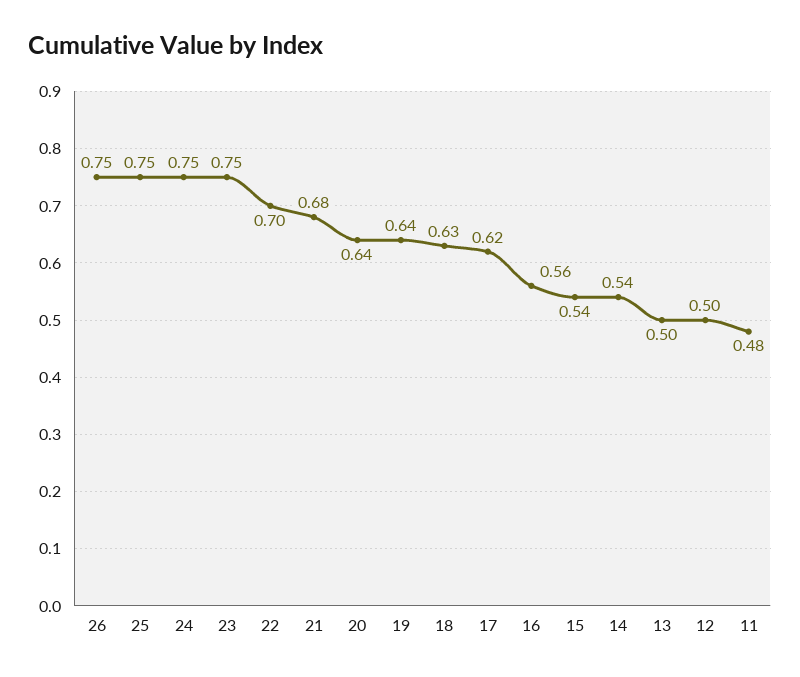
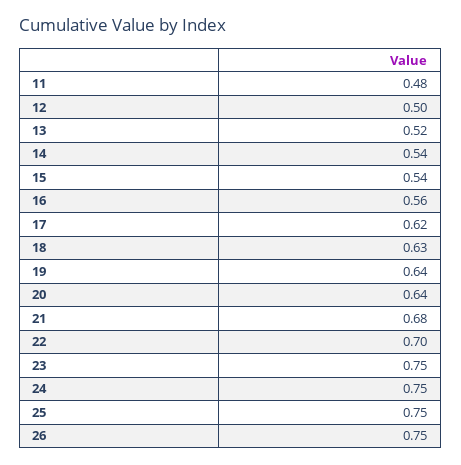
  {
    "26": 0.75,
    "25": 0.75,
    "24": 0.75,
    "23": 0.75,
    "22": 0.7,
    "21": 0.68,
    "20": 0.64,
    "19": 0.64,
    "18": 0.63,
    "17": 0.62,
    "16": 0.56,
    "15": 0.54,
    "14": 0.54,
-   "13": 0.5,
+   "13": 0.52,
    "12": 0.5,
    "11": 0.48
  }

